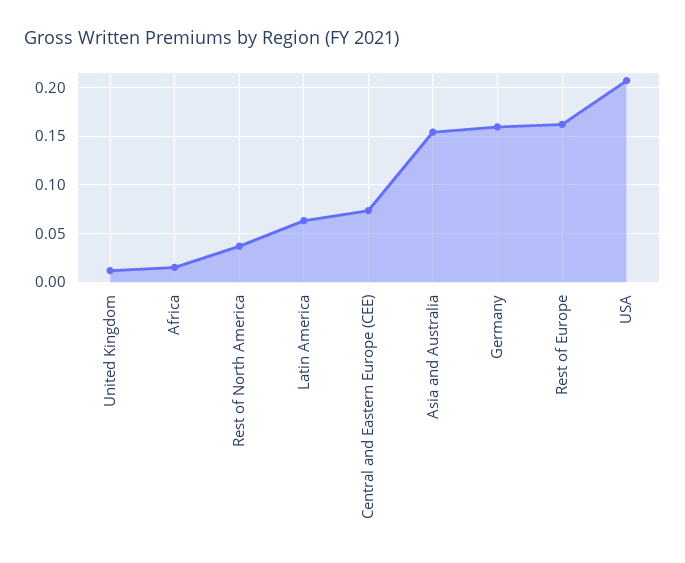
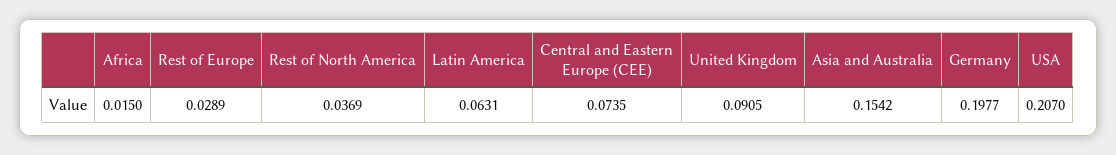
  {
-   "United Kingdom": 0.01,
+   "United Kingdom": 0.0905,
    "Africa": 0.015,
    "Rest of North America": 0.0369,
    "Latin America": 0.0631,
    "Central and Eastern Europe (CEE)": 0.0735,
    "Asia and Australia": 0.1542,
-   "Germany": 0.16,
+   "Germany": 0.1977,
-   "Rest of Europe": 0.16,
+   "Rest of Europe": 0.0289,
    "USA": 0.207
  }

